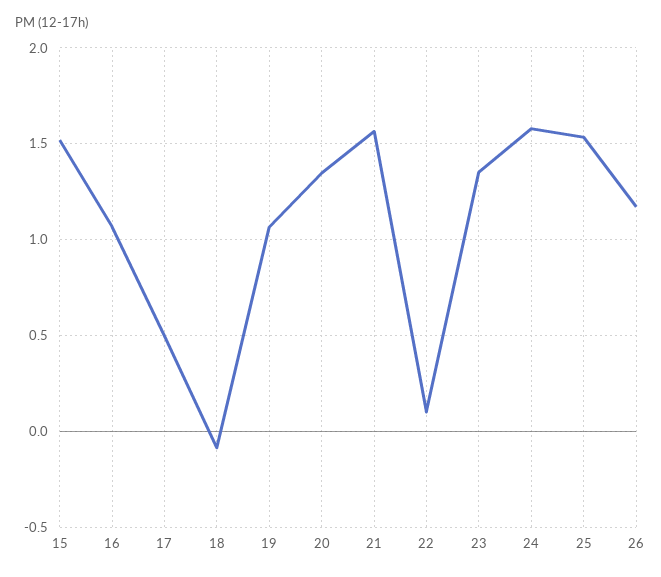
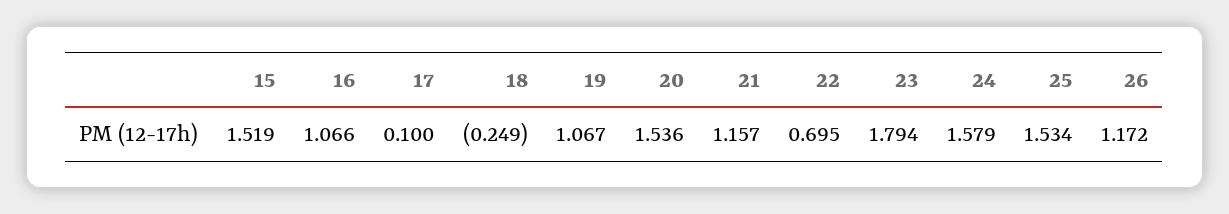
  {
    "15": 1.519,
    "16": 1.066,
-   "17": 0.5,
+   "17": 0.1,
-   "18": -0.1,
+   "18": -0.249,
    "19": 1.067,
-   "20": 1.35,
+   "20": 1.536,
-   "21": 1.55,
+   "21": 1.157,
-   "22": 0.1,
+   "22": 0.695,
-   "23": 1.35,
+   "23": 1.794,
    "24": 1.579,
    "25": 1.534,
    "26": 1.172
  }

